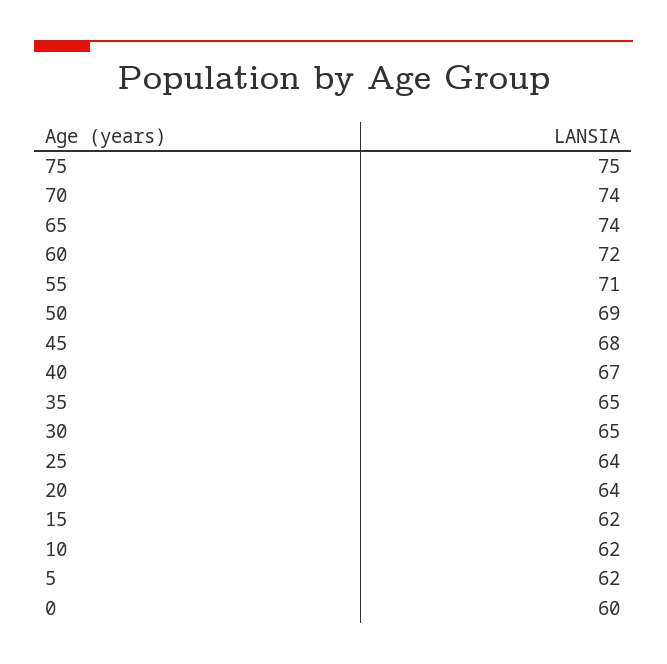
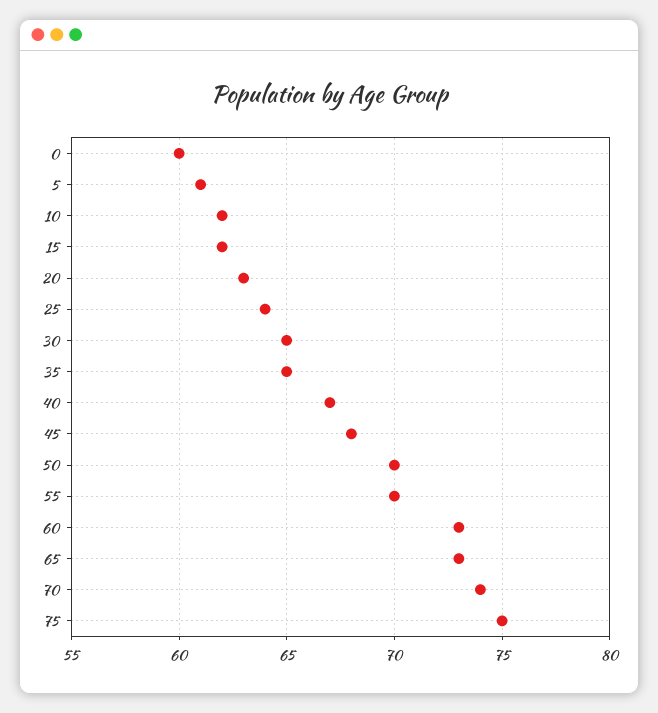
  {
    "75": 75,
    "70": 74,
-   "65": 74,
+   "65": 73,
-   "60": 72,
+   "60": 73,
-   "55": 71,
+   "55": 70,
-   "50": 69,
+   "50": 70,
    "45": 68,
    "40": 67,
    "35": 65,
    "30": 65,
    "25": 64,
-   "20": 64,
+   "20": 63,
    "15": 62,
    "10": 62,
-   "5": 62,
+   "5": 61,
    "0": 60
  }

